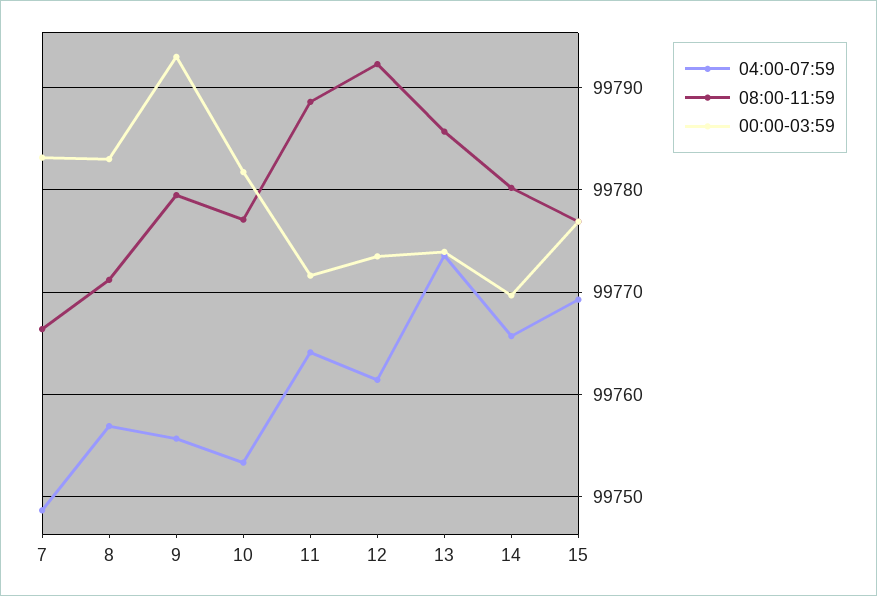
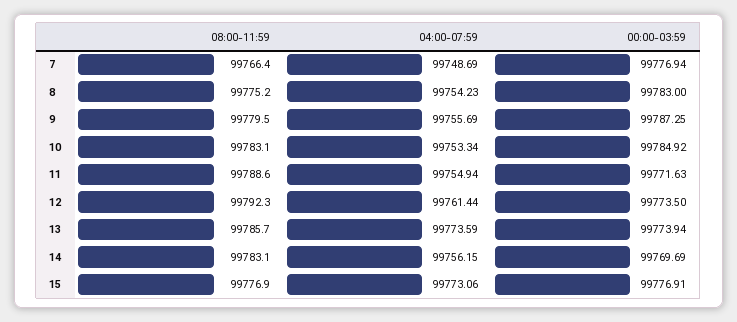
  {
    "04:00-07:59": {
      "7": 99748.69,
-     "8": 99757,
+     "8": 99754.23,
      "9": 99755.69,
      "10": 99753.34,
-     "11": 99764,
+     "11": 99754.94,
      "12": 99761.44,
      "13": 99773.59,
-     "14": 99766,
+     "14": 99756.15,
-     "15": 99769
+     "15": 99773.06
    },
    "08:00-11:59": {
      "7": 99766.4,
-     "8": 99771,
+     "8": 99775.2,
      "9": 99779.5,
-     "10": 99777,
+     "10": 99783.1,
      "11": 99788.6,
      "12": 99792.3,
      "13": 99785.7,
-     "14": 99780,
+     "14": 99783.1,
      "15": 99776.9
    },
    "00:00-03:59": {
-     "7": 99783,
+     "7": 99776.94,
      "8": 99783,
-     "9": 99793,
+     "9": 99787.25,
-     "10": 99782,
+     "10": 99784.92,
      "11": 99771.63,
      "12": 99773.5,
      "13": 99773.94,
      "14": 99769.69,
      "15": 99776.91
    }
  }

